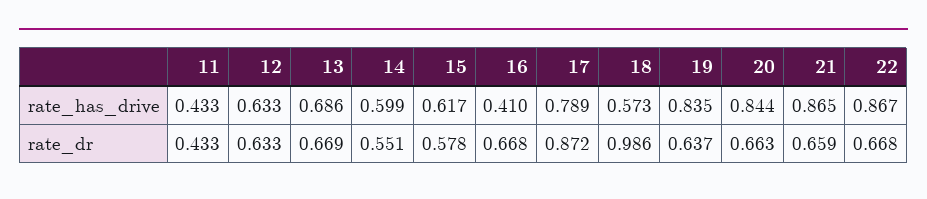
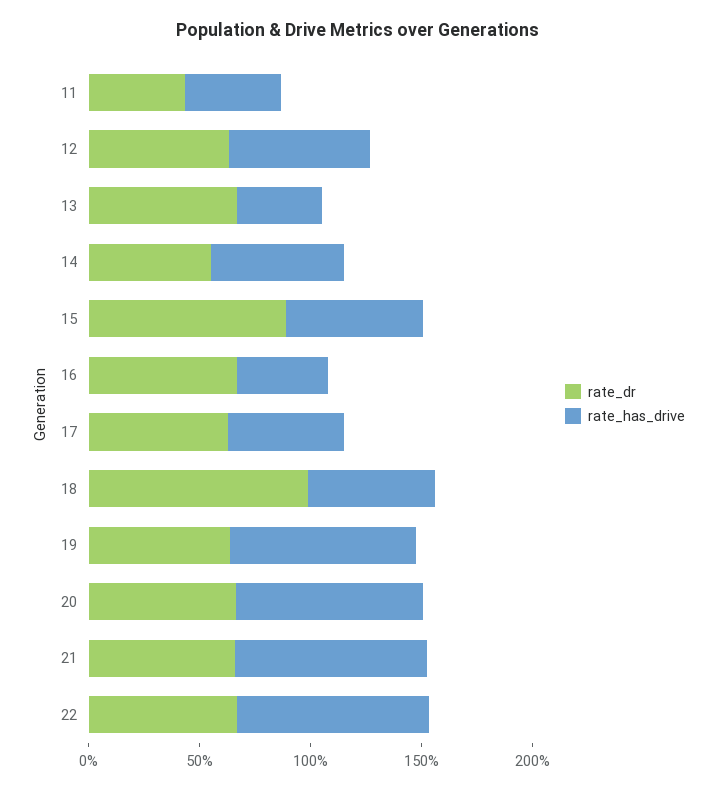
  {
    "rate_has_drive": {
      "11": 0.433,
      "12": 0.633,
-     "13": 0.686,
+     "13": 0.4,
      "14": 0.599,
      "15": 0.617,
      "16": 0.41,
-     "17": 0.789,
+     "17": 0.5,
      "18": 0.573,
      "19": 0.835,
      "20": 0.844,
      "21": 0.865,
      "22": 0.867
    },
    "rate_dr": {
      "11": 0.433,
      "12": 0.633,
      "13": 0.669,
      "14": 0.551,
-     "15": 0.578,
+     "15": 0.9,
      "16": 0.668,
-     "17": 0.872,
+     "17": 0.6,
      "18": 0.986,
      "19": 0.637,
      "20": 0.663,
      "21": 0.659,
      "22": 0.668
    }
  }

